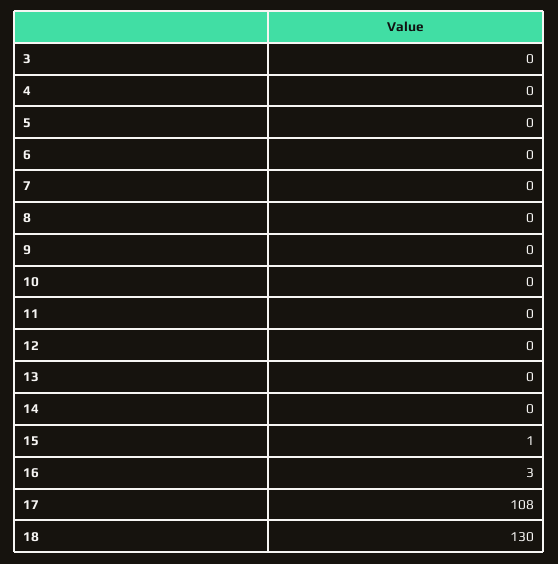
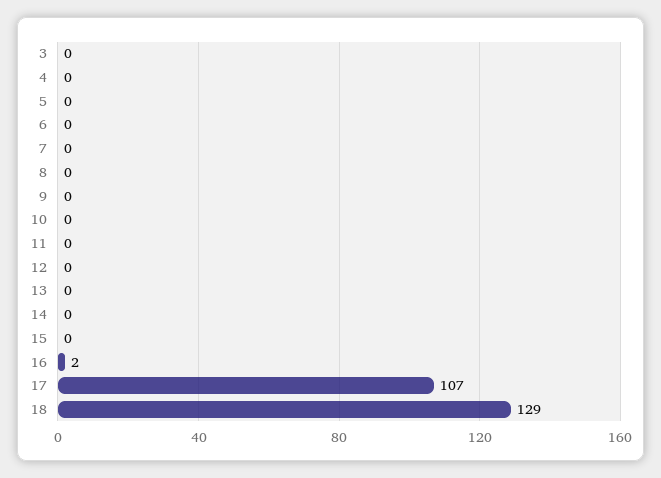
  {
    "3": 0,
    "4": 0,
    "5": 0,
    "6": 0,
    "7": 0,
    "8": 0,
    "9": 0,
    "10": 0,
    "11": 0,
    "12": 0,
    "13": 0,
    "14": 0,
-   "15": 1,
+   "15": 0,
-   "16": 3,
+   "16": 2,
-   "17": 108,
+   "17": 107,
-   "18": 130
+   "18": 129
  }

